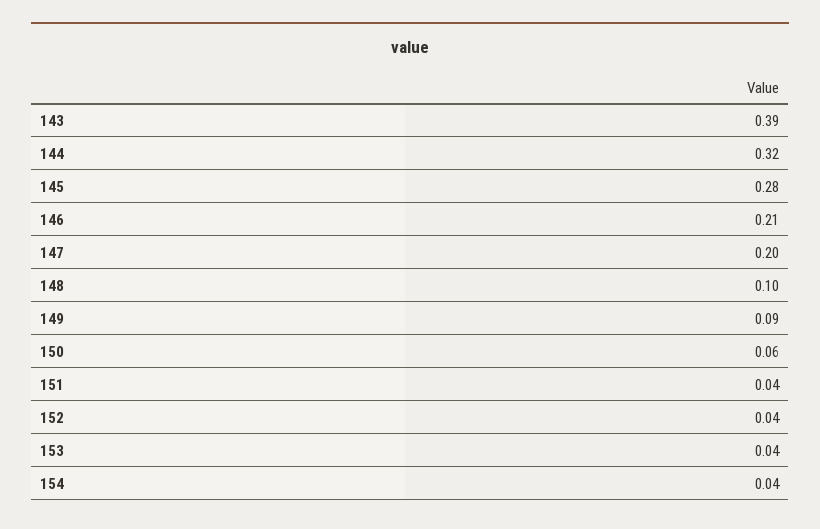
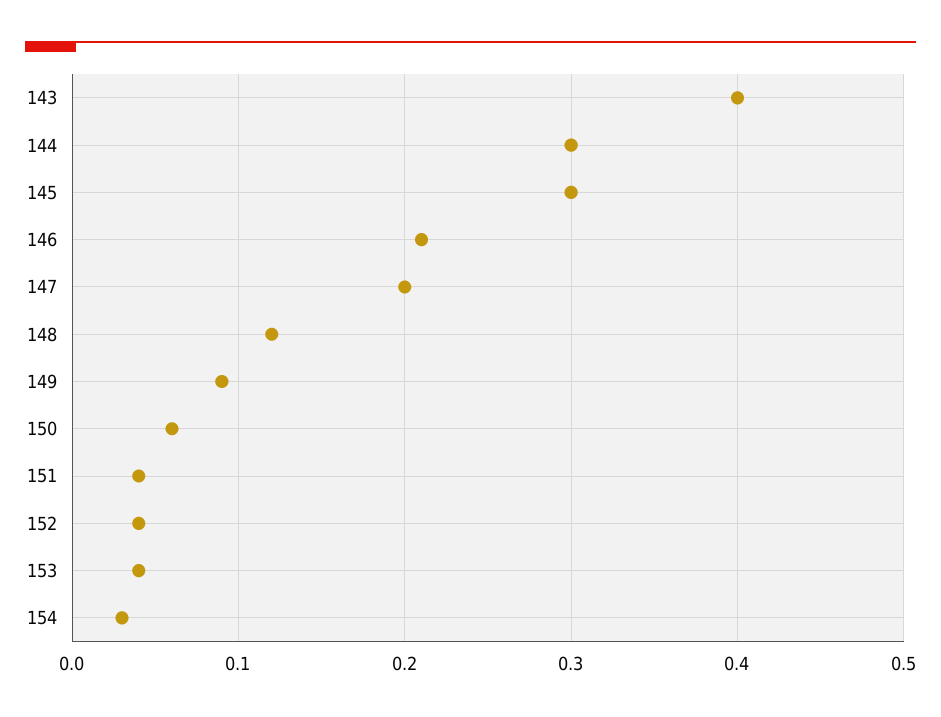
  {
-   "143": 0.39,
+   "143": 0.4,
-   "144": 0.32,
+   "144": 0.3,
-   "145": 0.28,
+   "145": 0.3,
    "146": 0.21,
    "147": 0.2,
-   "148": 0.1,
+   "148": 0.12,
    "149": 0.09,
    "150": 0.06,
    "151": 0.04,
    "152": 0.04,
    "153": 0.04,
-   "154": 0.04
+   "154": 0.03
  }

